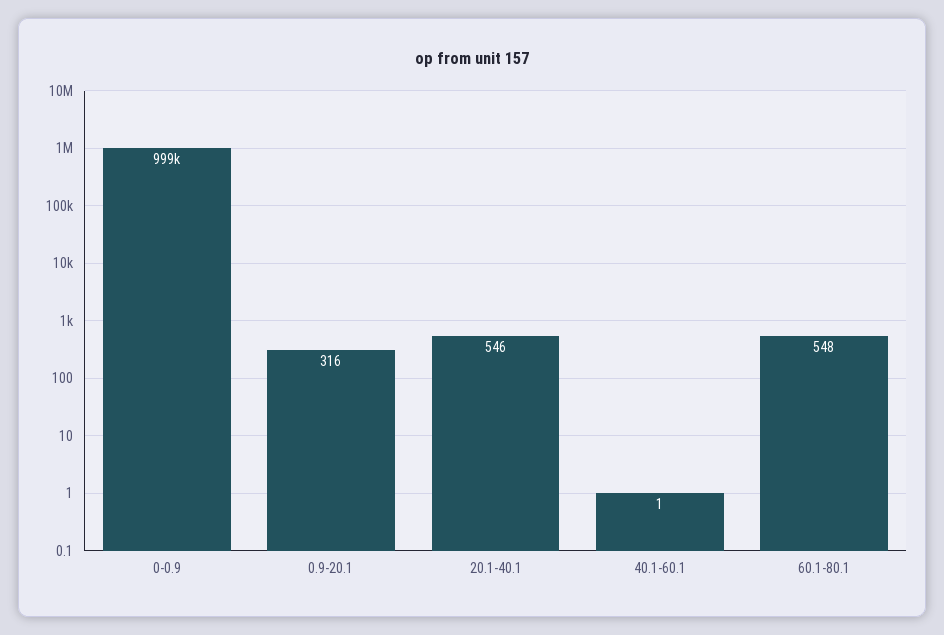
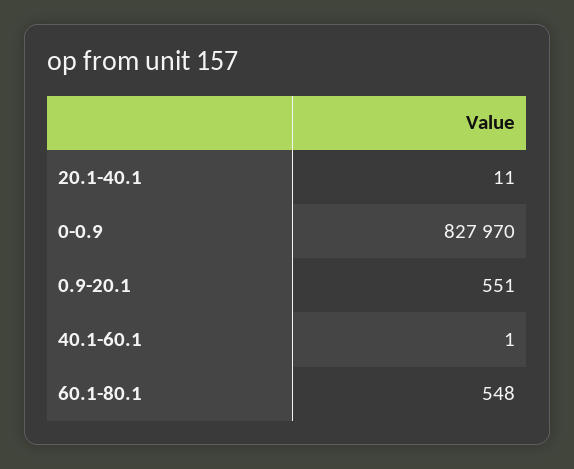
  {
-   "0-0.9": 999000,
+   "0-0.9": 827970,
-   "0.9-20.1": 316,
+   "0.9-20.1": 551,
-   "20.1-40.1": 546,
+   "20.1-40.1": 11,
    "40.1-60.1": 1,
    "60.1-80.1": 548
  }

